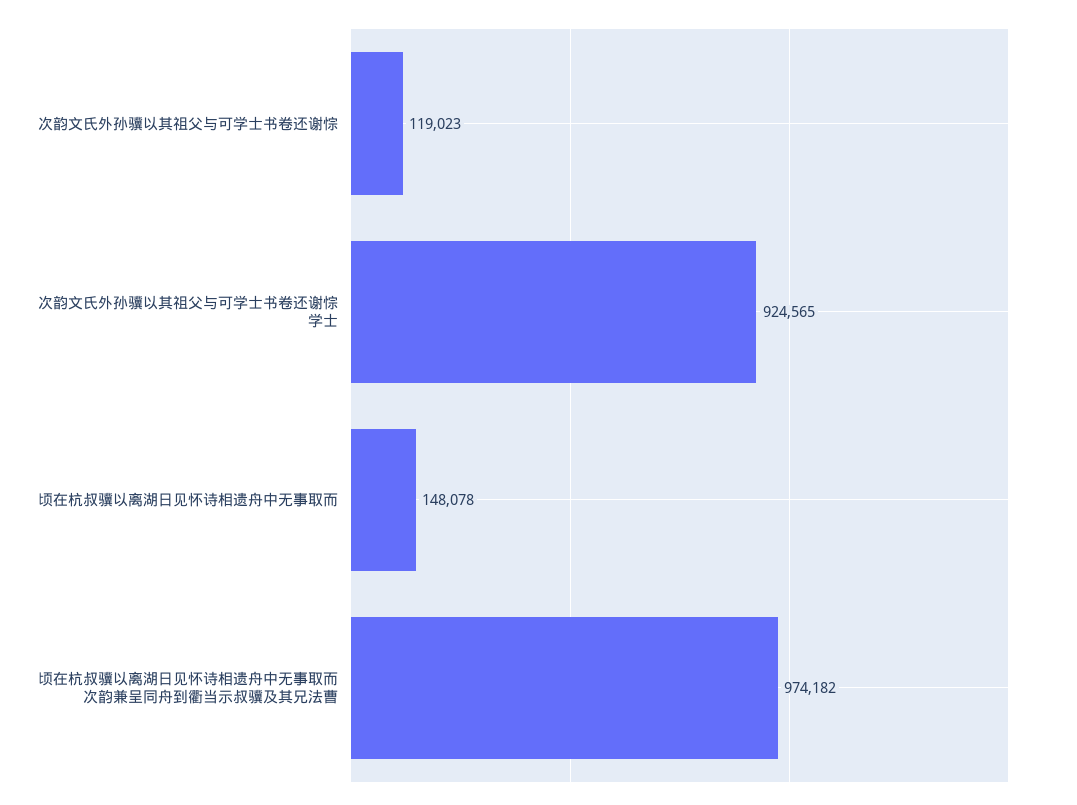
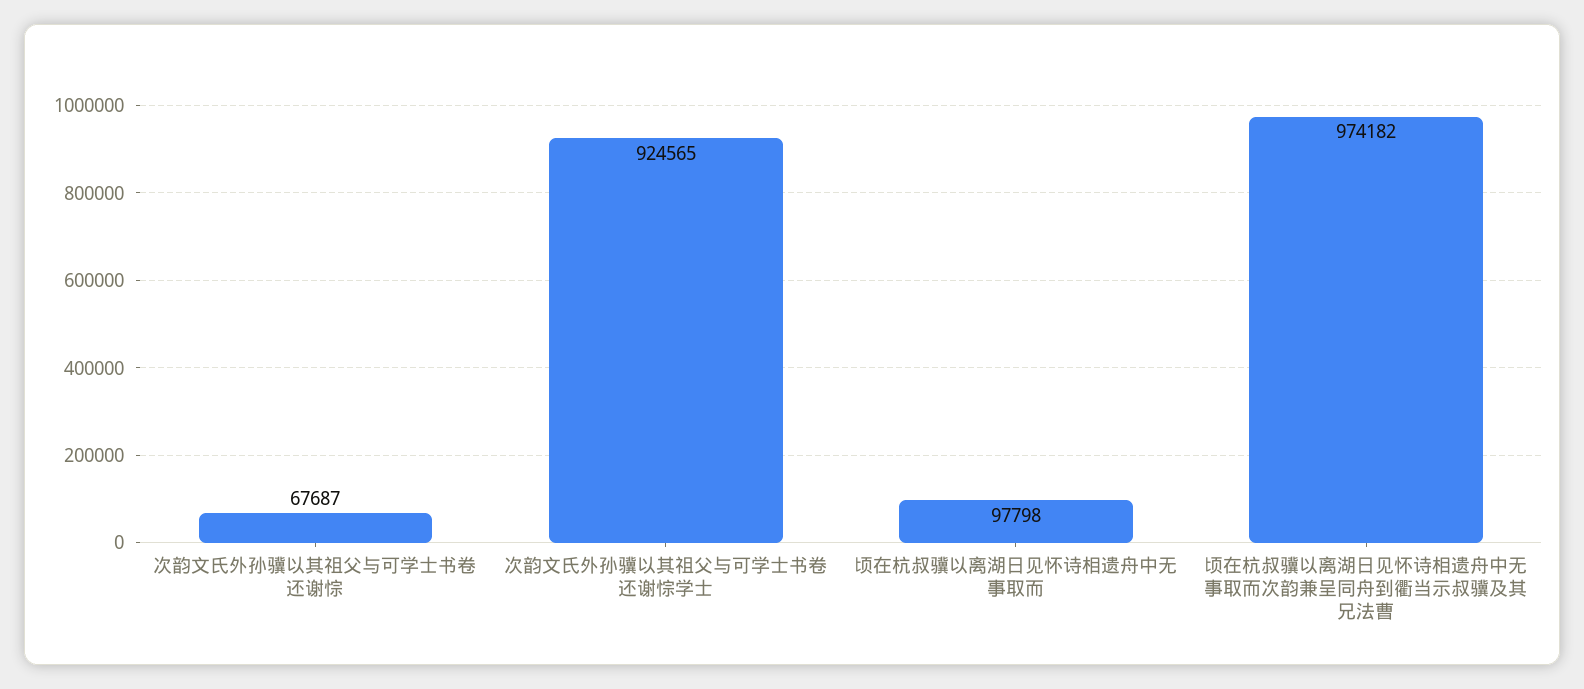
  {
-   "次韵文氏外孙骥以其祖父与可学士书卷还谢悰": 119023,
+   "次韵文氏外孙骥以其祖父与可学士书卷还谢悰": 67687,
    "次韵文氏外孙骥以其祖父与可学士书卷还谢悰学士": 924565,
-   "顷在杭叔骥以离湖日见怀诗相遗舟中无事取而": 148078,
+   "顷在杭叔骥以离湖日见怀诗相遗舟中无事取而": 97798,
    "顷在杭叔骥以离湖日见怀诗相遗舟中无事取而次韵兼呈同舟到衢当示叔骥及其兄法曹": 974182
  }

